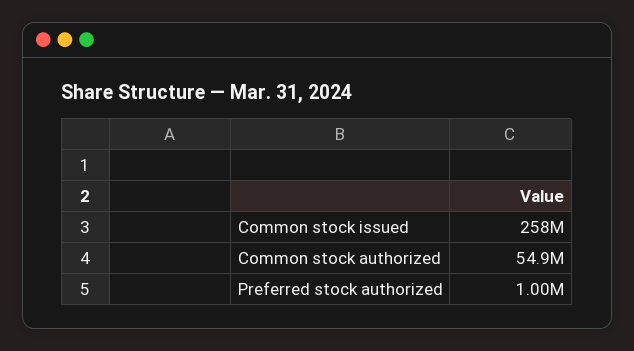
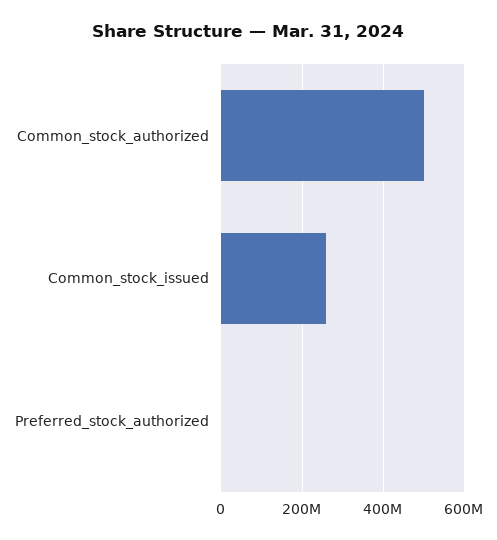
  {
    "Common stock issued": 258000000,
-   "Common stock authorized": 54900000,
+   "Common stock authorized": 500000000,
    "Preferred stock authorized": 1000000
  }

